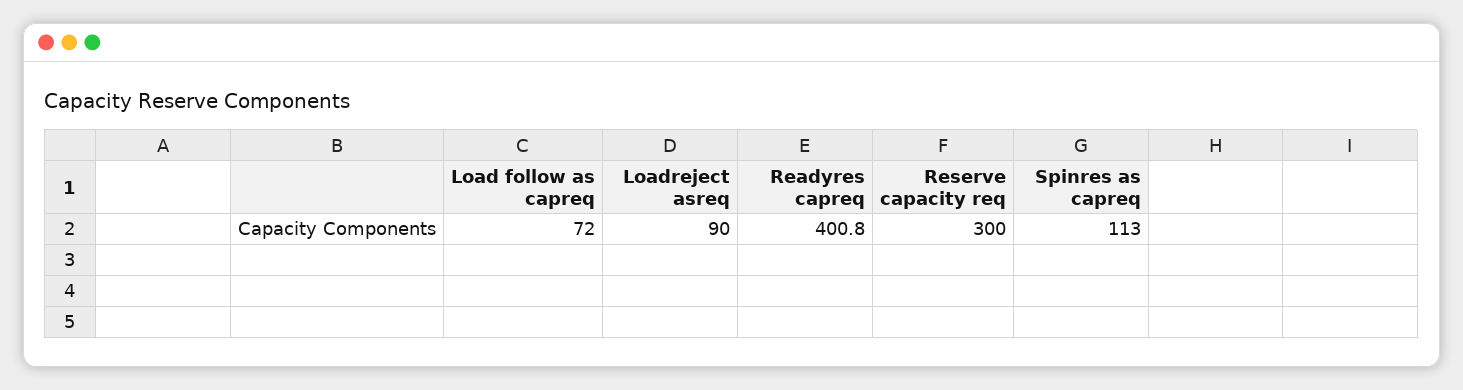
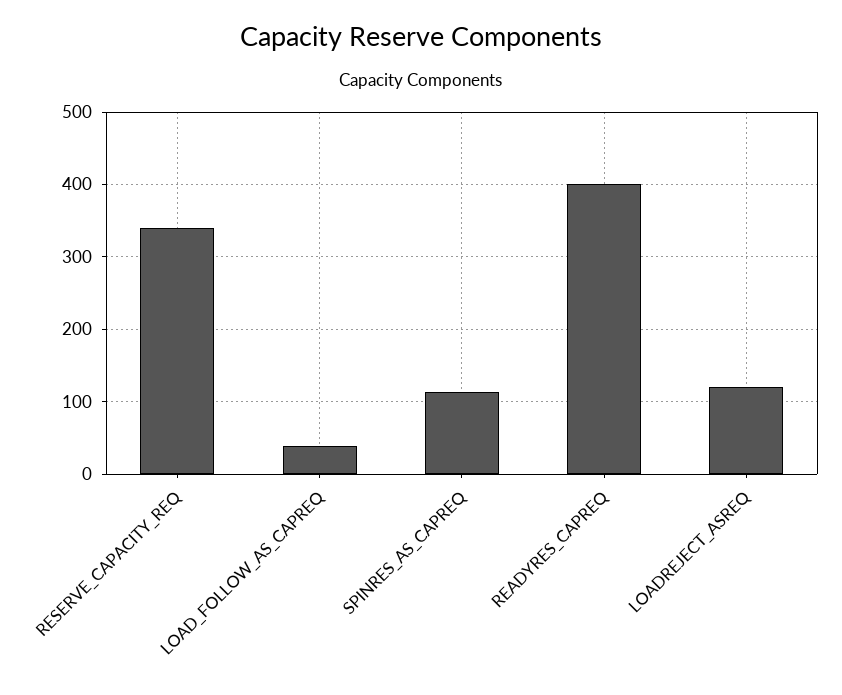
  {
-   "Load follow as capreq": 72,
+   "Load follow as capreq": 40,
-   "Loadreject asreq": 90,
+   "Loadreject asreq": 120,
    "Readyres capreq": 400.8,
-   "Reserve capacity req": 300,
+   "Reserve capacity req": 340,
    "Spinres as capreq": 113
  }

